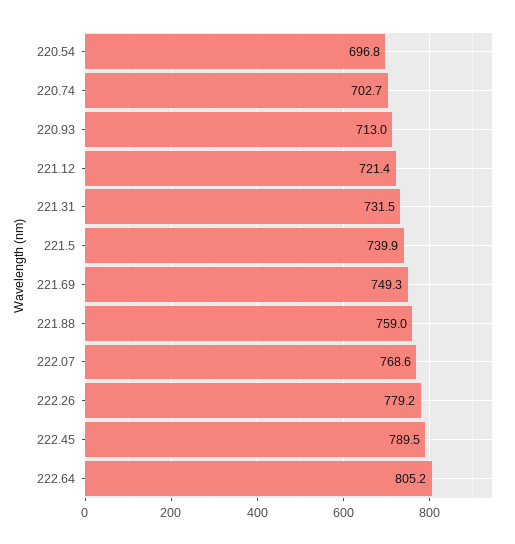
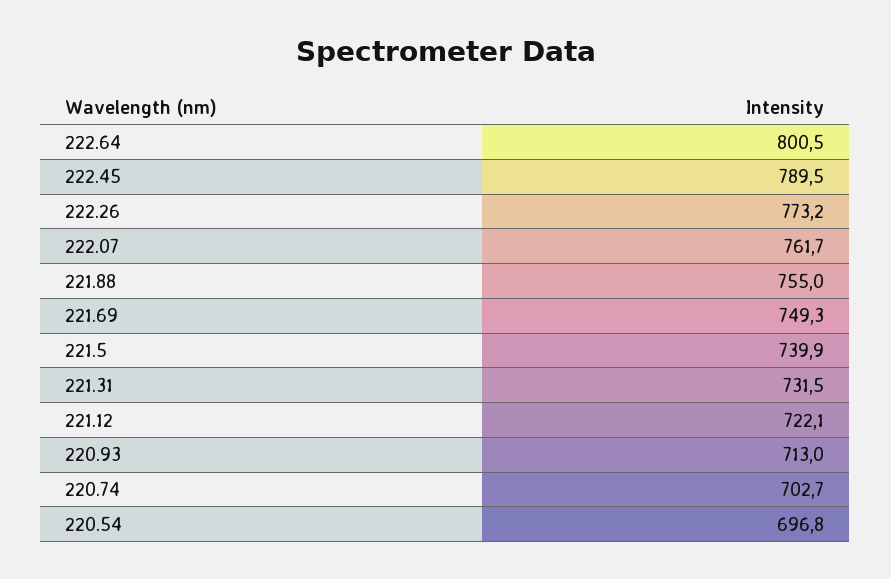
  {
    "220.54": 696.8,
    "220.74": 702.7,
    "220.93": 713,
-   "221.12": 721.4,
+   "221.12": 722.1,
    "221.31": 731.5,
    "221.5": 739.9,
    "221.69": 749.3,
-   "221.88": 759,
+   "221.88": 755,
-   "222.07": 768.6,
+   "222.07": 761.7,
-   "222.26": 779.2,
+   "222.26": 773.2,
    "222.45": 789.5,
-   "222.64": 805.2
+   "222.64": 800.5
  }

